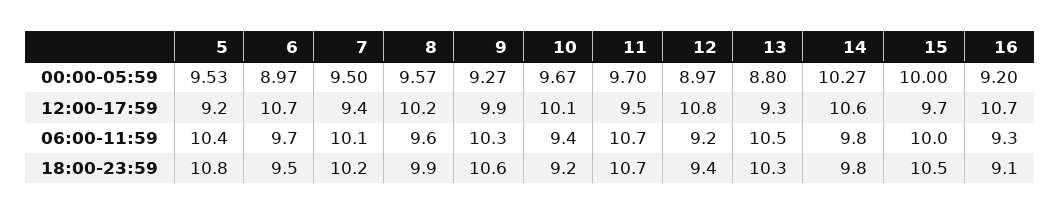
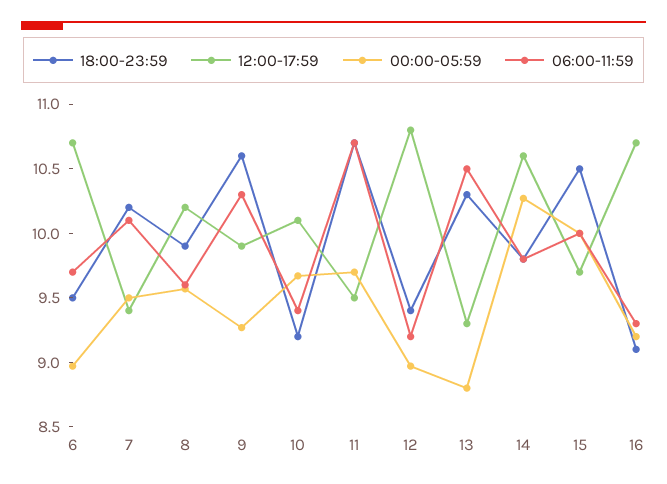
  {
    "00:00-05:59": {
-     "5": 9.53,
      "6": 8.97,
      "7": 9.5,
      "8": 9.57,
      "9": 9.27,
      "10": 9.67,
      "11": 9.7,
      "12": 8.97,
      "13": 8.8,
      "14": 10.27,
      "15": 10,
      "16": 9.2
    },
    "12:00-17:59": {
-     "5": 9.2,
      "6": 10.7,
      "7": 9.4,
      "8": 10.2,
      "9": 9.9,
      "10": 10.1,
      "11": 9.5,
      "12": 10.8,
      "13": 9.3,
      "14": 10.6,
      "15": 9.7,
      "16": 10.7
    },
    "06:00-11:59": {
-     "5": 10.4,
      "6": 9.7,
      "7": 10.1,
      "8": 9.6,
      "9": 10.3,
      "10": 9.4,
      "11": 10.7,
      "12": 9.2,
      "13": 10.5,
      "14": 9.8,
      "15": 10,
      "16": 9.3
    },
    "18:00-23:59": {
-     "5": 10.8,
      "6": 9.5,
      "7": 10.2,
      "8": 9.9,
      "9": 10.6,
      "10": 9.2,
      "11": 10.7,
      "12": 9.4,
      "13": 10.3,
      "14": 9.8,
      "15": 10.5,
      "16": 9.1
    }
  }

